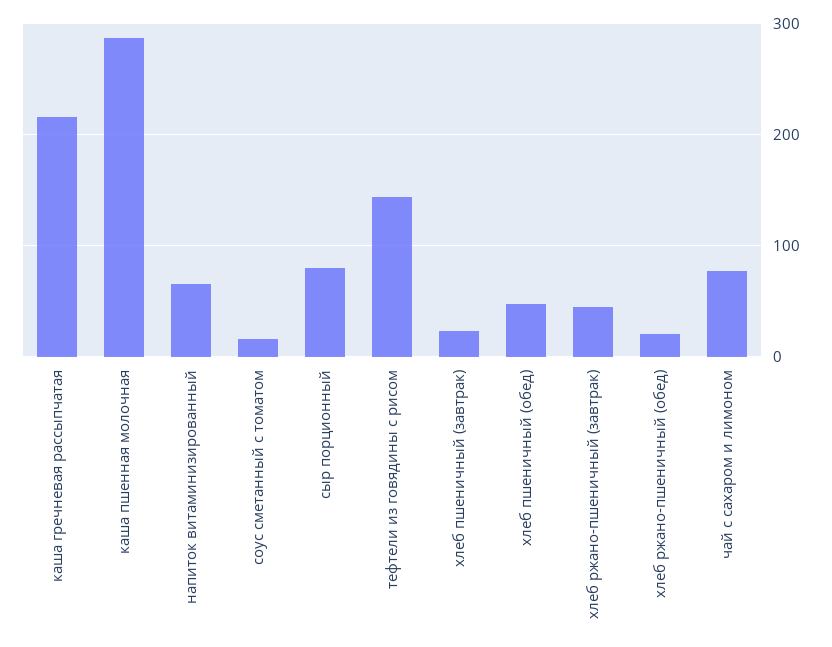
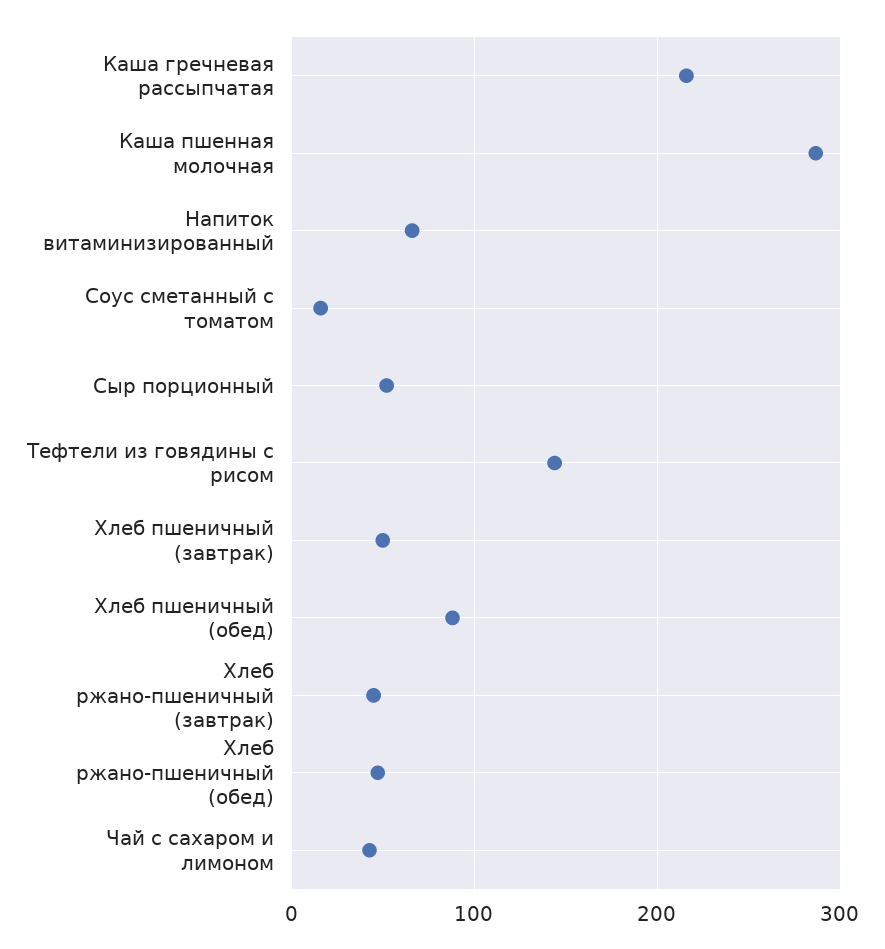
  {
    "каша гречневая рассыпчатая": 220,
    "каша пшенная молочная": 290,
    "напиток витаминизированный": 70,
    "соус сметанный с томатом": 20,
-   "сыр порционный": 80,
+   "сыр порционный": 50,
    "тефтели из говядины с рисом": 140,
-   "хлеб пшеничный (завтрак)": 20,
+   "хлеб пшеничный (завтрак)": 50,
-   "хлеб пшеничный (обед)": 50,
+   "хлеб пшеничный (обед)": 90,
    "хлеб ржано-пшеничный (завтрак)": 40,
-   "хлеб ржано-пшеничный (обед)": 20,
+   "хлеб ржано-пшеничный (обед)": 50,
-   "чай с сахаром и лимоном": 80
+   "чай с сахаром и лимоном": 40
  }

